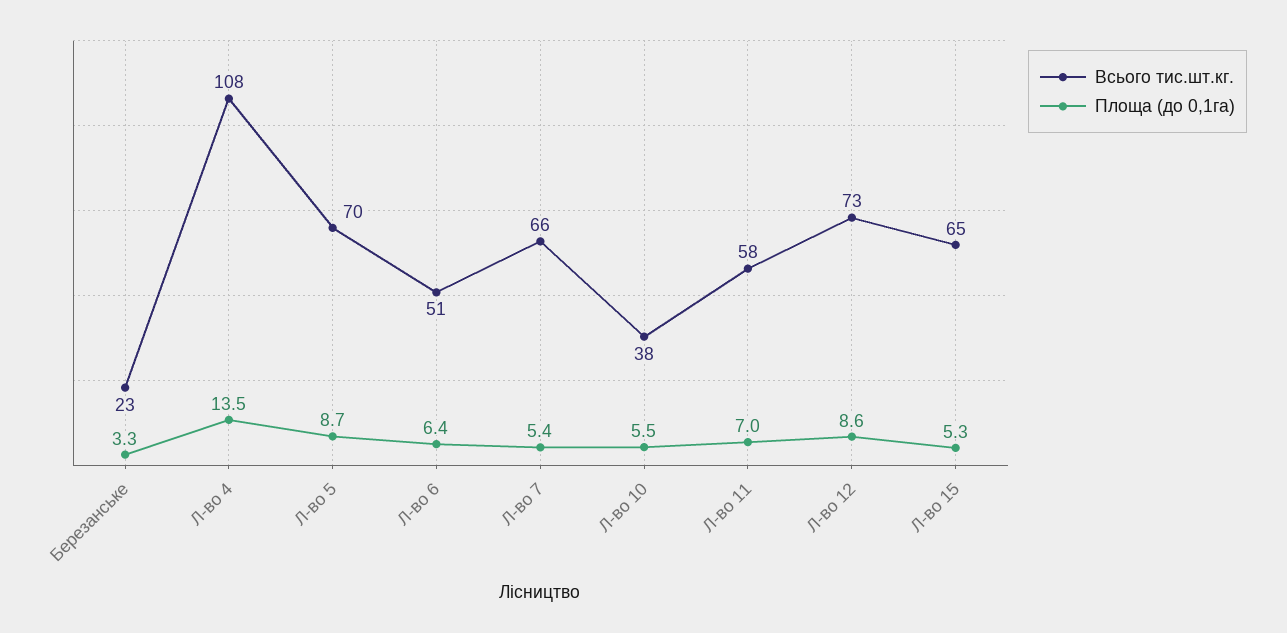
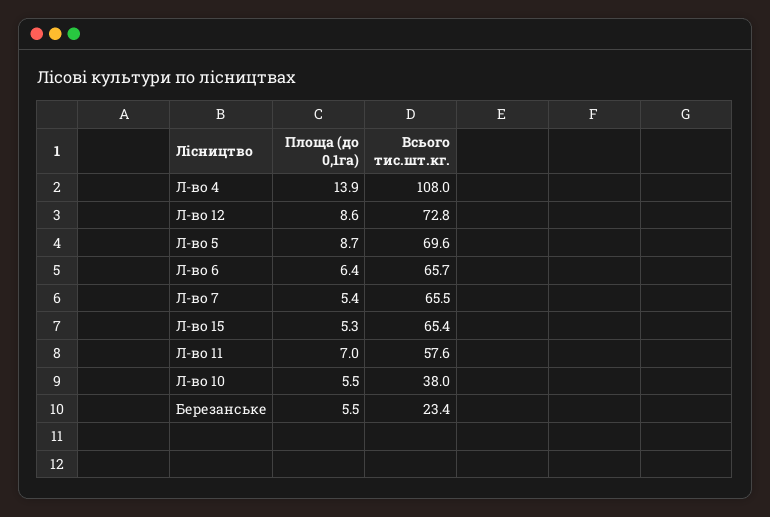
  {
    "Всього тис.шт.кг.": {
      "Березанське": 23.4,
      "Л-во 4": 108,
      "Л-во 5": 69.6,
-     "Л-во 6": 51,
+     "Л-во 6": 65.7,
      "Л-во 7": 65.5,
      "Л-во 10": 38,
      "Л-во 11": 57.6,
      "Л-во 12": 72.8,
      "Л-во 15": 65.4
    },
    "Площа (до 0,1га)": {
-     "Березанське": 3.3,
+     "Березанське": 5.5,
-     "Л-во 4": 13.5,
+     "Л-во 4": 13.9,
      "Л-во 5": 8.7,
      "Л-во 6": 6.4,
      "Л-во 7": 5.4,
      "Л-во 10": 5.5,
      "Л-во 11": 7,
      "Л-во 12": 8.6,
      "Л-во 15": 5.3
    }
  }

